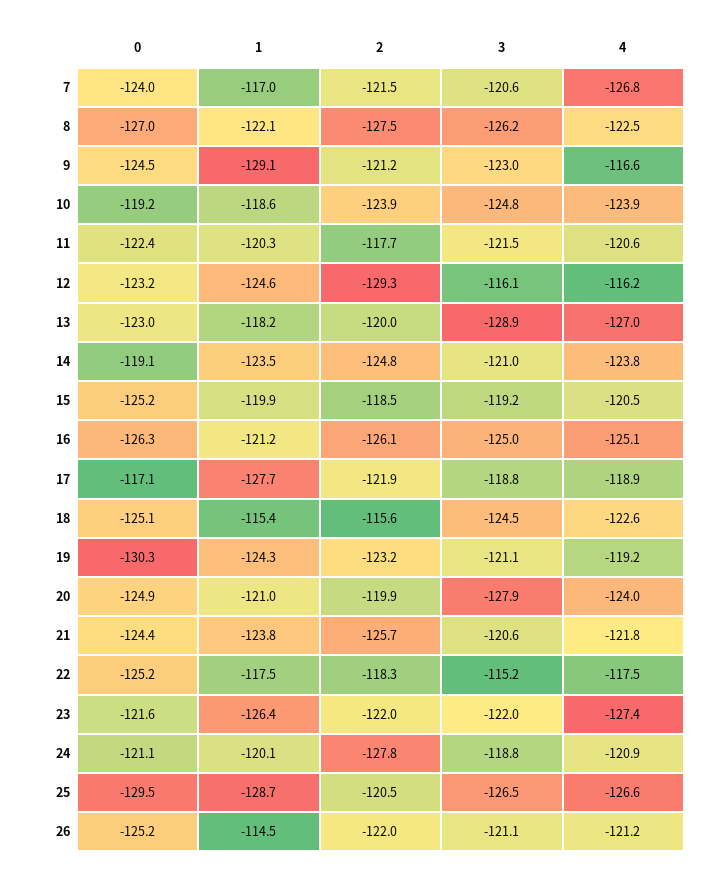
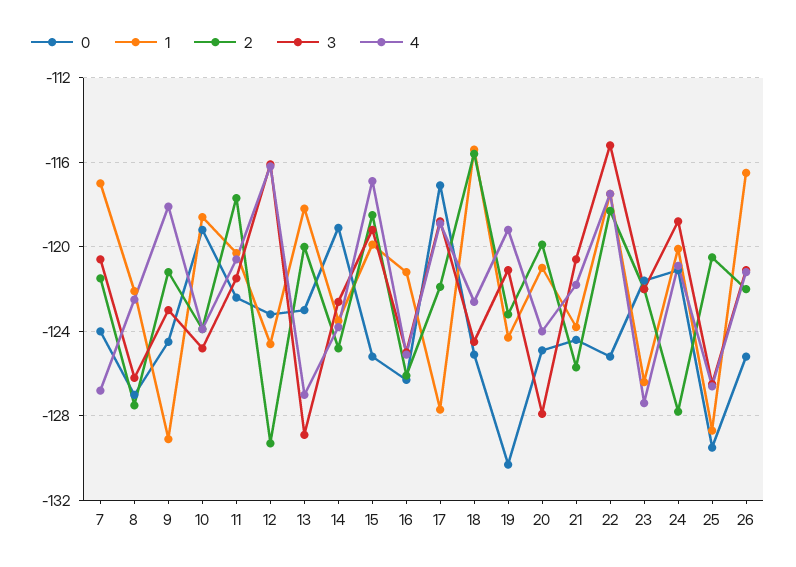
  {
    "0": {
      "7": -124,
      "8": -127,
      "9": -124.5,
      "10": -119.2,
      "11": -122.4,
      "12": -123.2,
      "13": -123,
      "14": -119.1,
      "15": -125.2,
      "16": -126.3,
      "17": -117.1,
      "18": -125.1,
      "19": -130.3,
      "20": -124.9,
      "21": -124.4,
      "22": -125.2,
      "23": -121.6,
      "24": -121.1,
      "25": -129.5,
      "26": -125.2
    },
    "1": {
      "7": -117,
      "8": -122.1,
      "9": -129.1,
      "10": -118.6,
      "11": -120.3,
      "12": -124.6,
      "13": -118.2,
      "14": -123.5,
      "15": -119.9,
      "16": -121.2,
      "17": -127.7,
      "18": -115.4,
      "19": -124.3,
      "20": -121,
      "21": -123.8,
      "22": -117.5,
      "23": -126.4,
      "24": -120.1,
      "25": -128.7,
-     "26": -114.5
+     "26": -116.5
    },
    "2": {
      "7": -121.5,
      "8": -127.5,
      "9": -121.2,
      "10": -123.9,
      "11": -117.7,
      "12": -129.3,
      "13": -120,
      "14": -124.8,
      "15": -118.5,
      "16": -126.1,
      "17": -121.9,
      "18": -115.6,
      "19": -123.2,
      "20": -119.9,
      "21": -125.7,
      "22": -118.3,
      "23": -122,
      "24": -127.8,
      "25": -120.5,
      "26": -122
    },
    "3": {
      "7": -120.6,
      "8": -126.2,
      "9": -123,
      "10": -124.8,
      "11": -121.5,
      "12": -116.1,
      "13": -128.9,
-     "14": -121,
+     "14": -122.5,
      "15": -119.2,
      "16": -125,
      "17": -118.8,
      "18": -124.5,
      "19": -121.1,
      "20": -127.9,
      "21": -120.6,
      "22": -115.2,
      "23": -122,
      "24": -118.8,
      "25": -126.5,
      "26": -121.1
    },
    "4": {
      "7": -126.8,
      "8": -122.5,
-     "9": -116.6,
+     "9": -118,
      "10": -123.9,
      "11": -120.6,
      "12": -116.2,
      "13": -127,
      "14": -123.8,
-     "15": -120.5,
+     "15": -117,
      "16": -125.1,
      "17": -118.9,
      "18": -122.6,
      "19": -119.2,
      "20": -124,
      "21": -121.8,
      "22": -117.5,
      "23": -127.4,
      "24": -120.9,
      "25": -126.6,
      "26": -121.2
    }
  }

